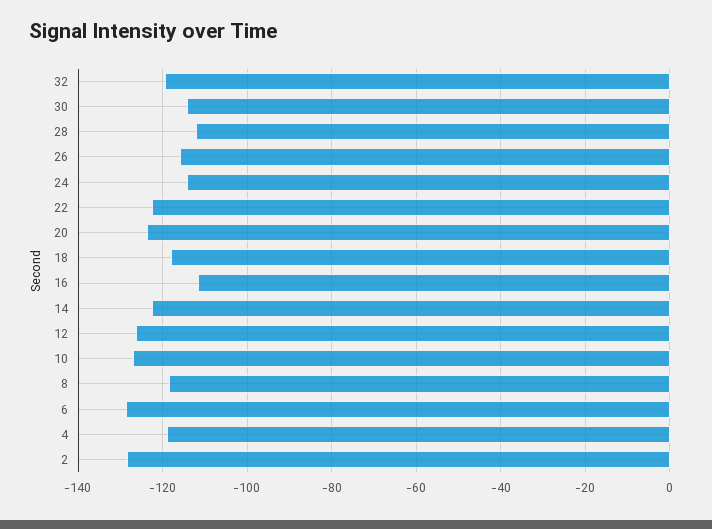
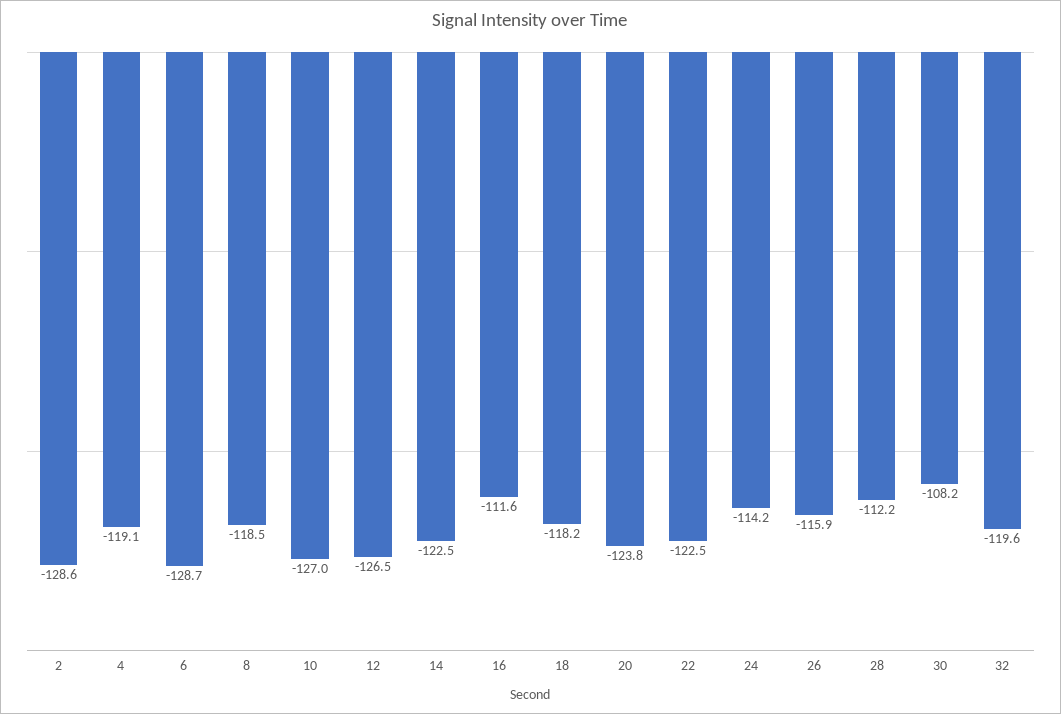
  {
    "32": -119.6,
-   "30": -114,
+   "30": -108.2,
    "28": -112.2,
    "26": -115.9,
    "24": -114.2,
    "22": -122.5,
    "20": -123.8,
    "18": -118.2,
    "16": -111.6,
    "14": -122.5,
    "12": -126.5,
    "10": -127,
    "8": -118.5,
    "6": -128.7,
    "4": -119.1,
    "2": -128.6
  }

